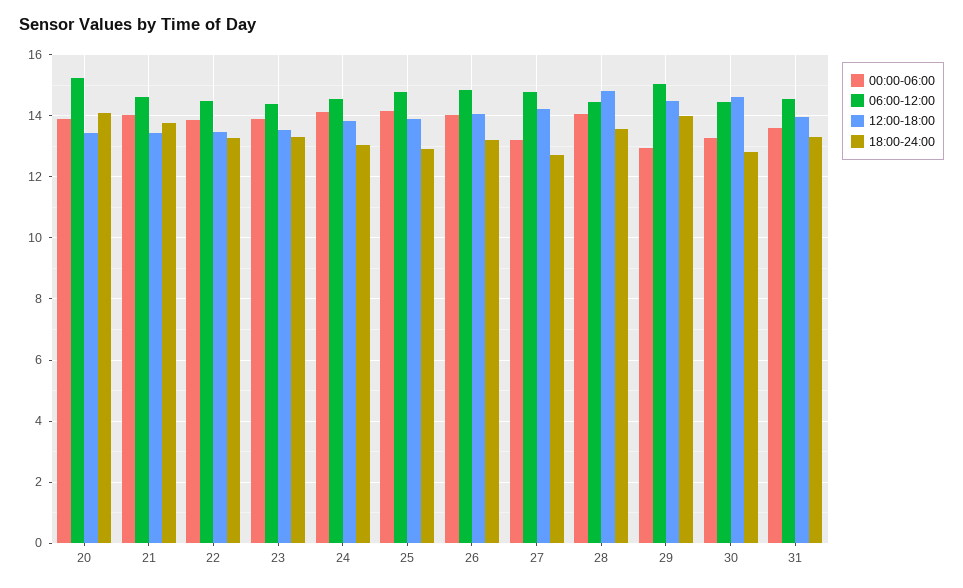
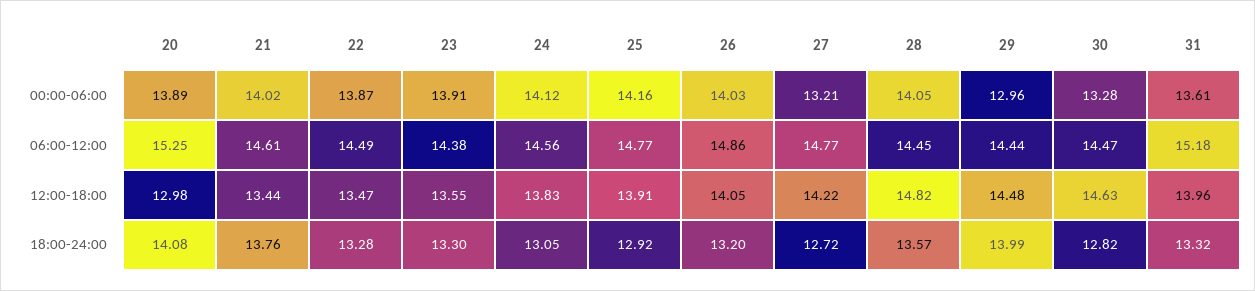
  {
    "00:00-06:00": {
      "20": 13.89,
      "21": 14.02,
      "22": 13.87,
      "23": 13.91,
      "24": 14.12,
      "25": 14.16,
      "26": 14.03,
      "27": 13.21,
      "28": 14.05,
      "29": 12.96,
      "30": 13.28,
      "31": 13.61
    },
    "06:00-12:00": {
      "20": 15.25,
      "21": 14.61,
      "22": 14.49,
      "23": 14.38,
      "24": 14.56,
      "25": 14.77,
      "26": 14.86,
      "27": 14.77,
      "28": 14.45,
-     "29": 15,
+     "29": 14.44,
      "30": 14.47,
-     "31": 14.6
+     "31": 15.18
    },
    "12:00-18:00": {
-     "20": 13.4,
+     "20": 12.98,
      "21": 13.44,
      "22": 13.47,
      "23": 13.55,
      "24": 13.83,
      "25": 13.91,
      "26": 14.05,
      "27": 14.22,
      "28": 14.82,
      "29": 14.48,
      "30": 14.63,
      "31": 13.96
    },
    "18:00-24:00": {
      "20": 14.08,
      "21": 13.76,
      "22": 13.28,
      "23": 13.3,
      "24": 13.05,
      "25": 12.92,
      "26": 13.2,
      "27": 12.72,
      "28": 13.57,
      "29": 13.99,
      "30": 12.82,
      "31": 13.32
    }
  }

